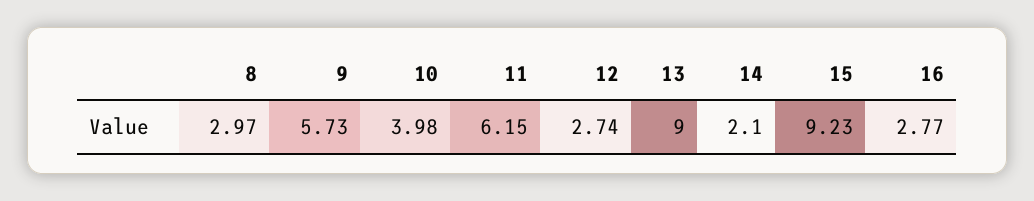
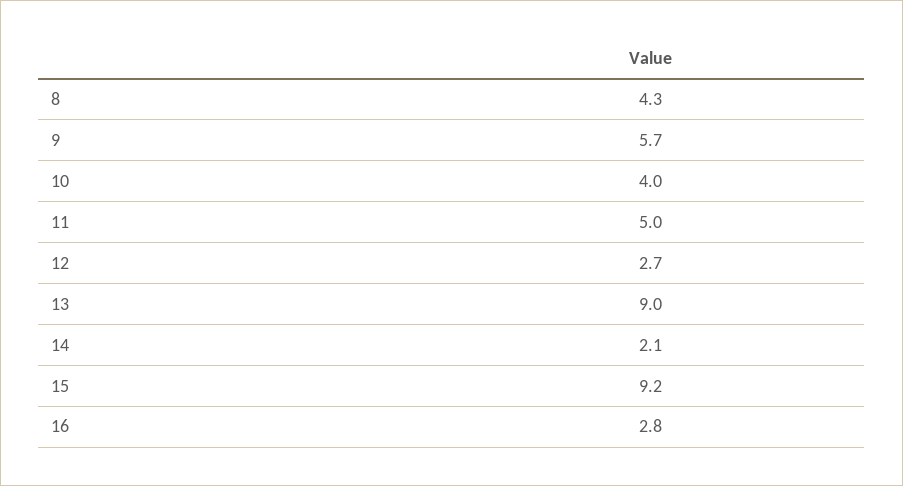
  {
-   "8": 2.97,
+   "8": 4.3,
    "9": 5.73,
    "10": 3.98,
-   "11": 6.15,
+   "11": 5,
    "12": 2.74,
    "13": 9,
    "14": 2.1,
    "15": 9.23,
    "16": 2.77
  }

